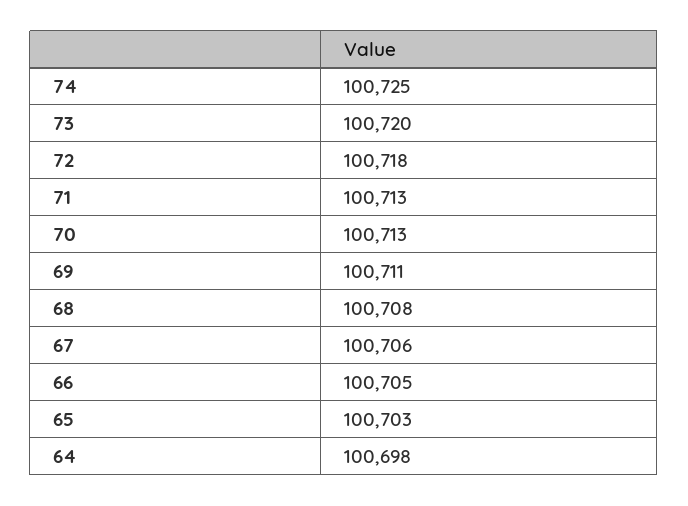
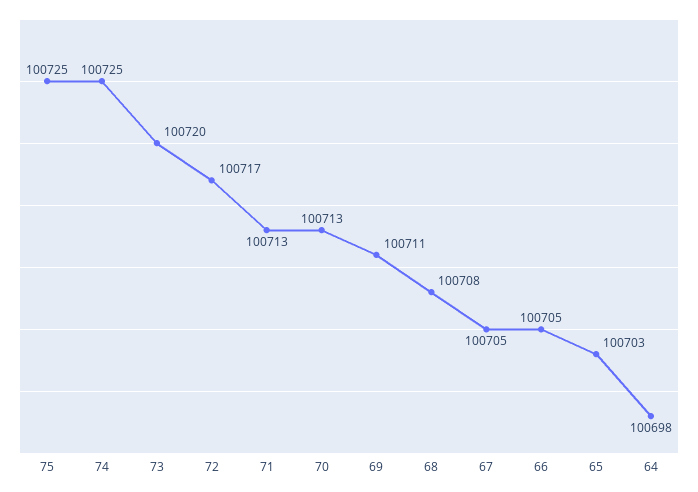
  {
    "74": 100725,
    "73": 100720,
-   "72": 100718,
+   "72": 100717,
    "71": 100713,
    "70": 100713,
    "69": 100711,
    "68": 100708,
-   "67": 100706,
+   "67": 100705,
    "66": 100705,
    "65": 100703,
-   "64": 100698
+   "64": 100698,
+   "75": 100725
  }

